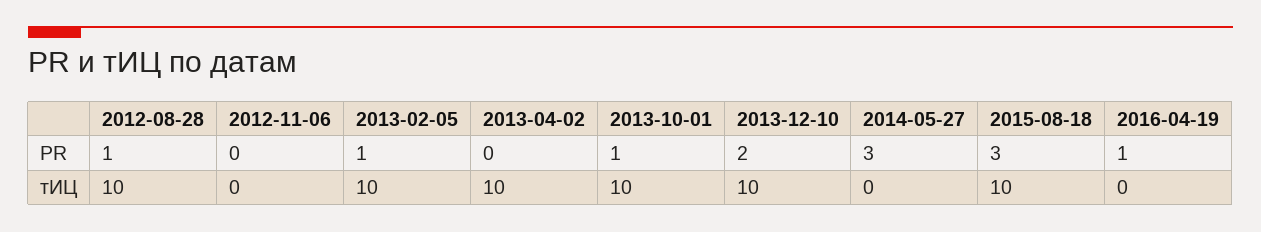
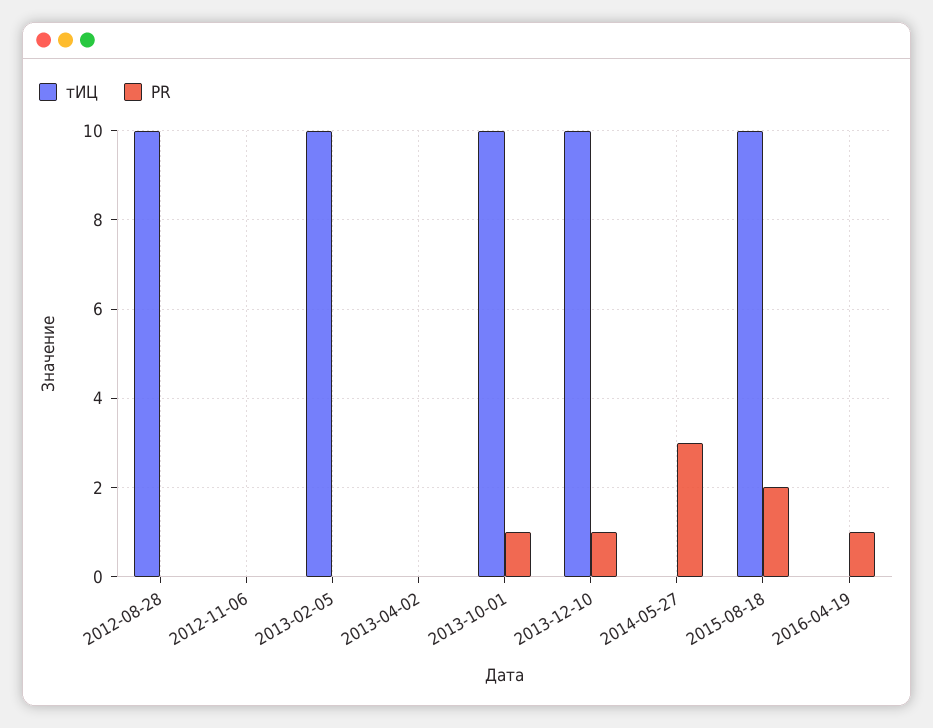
  {
    "PR": {
-     "2012-08-28": 1,
+     "2012-08-28": 0,
      "2012-11-06": 0,
-     "2013-02-05": 1,
+     "2013-02-05": 0,
      "2013-04-02": 0,
      "2013-10-01": 1,
-     "2013-12-10": 2,
+     "2013-12-10": 1,
      "2014-05-27": 3,
-     "2015-08-18": 3,
+     "2015-08-18": 2,
      "2016-04-19": 1
    },
    "тИЦ": {
      "2012-08-28": 10,
      "2012-11-06": 0,
      "2013-02-05": 10,
-     "2013-04-02": 10,
+     "2013-04-02": 0,
      "2013-10-01": 10,
      "2013-12-10": 10,
      "2014-05-27": 0,
      "2015-08-18": 10,
      "2016-04-19": 0
    }
  }

